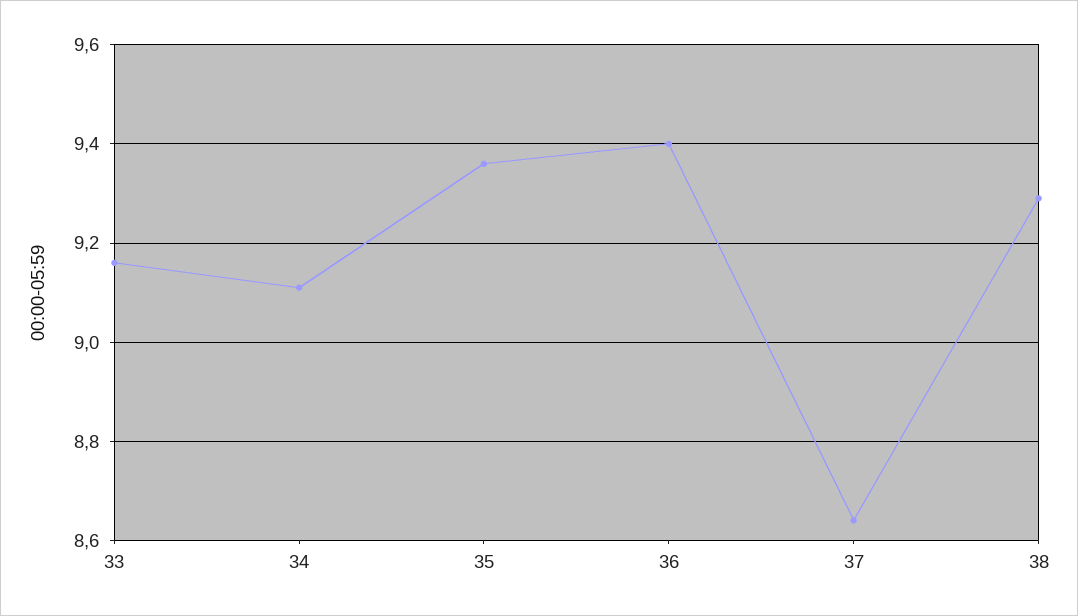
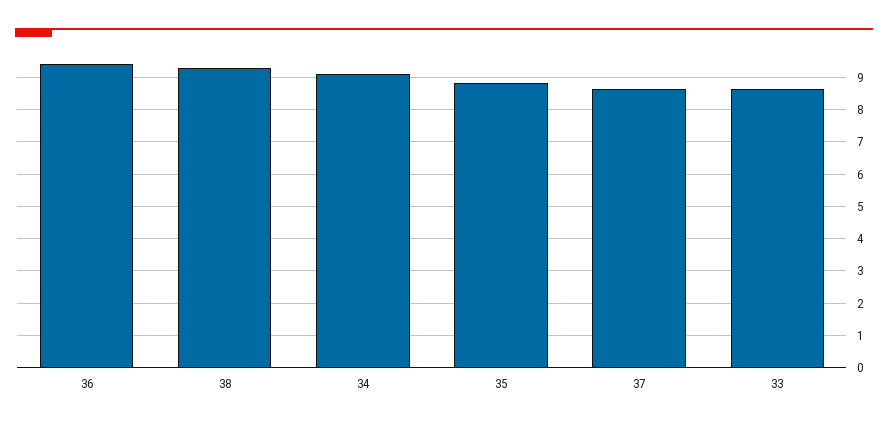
  {
-   "33": 9.15,
+   "33": 8.6,
    "34": 9.1,
-   "35": 9.35,
+   "35": 8.8,
    "36": 9.4,
    "37": 8.65,
    "38": 9.3
  }

